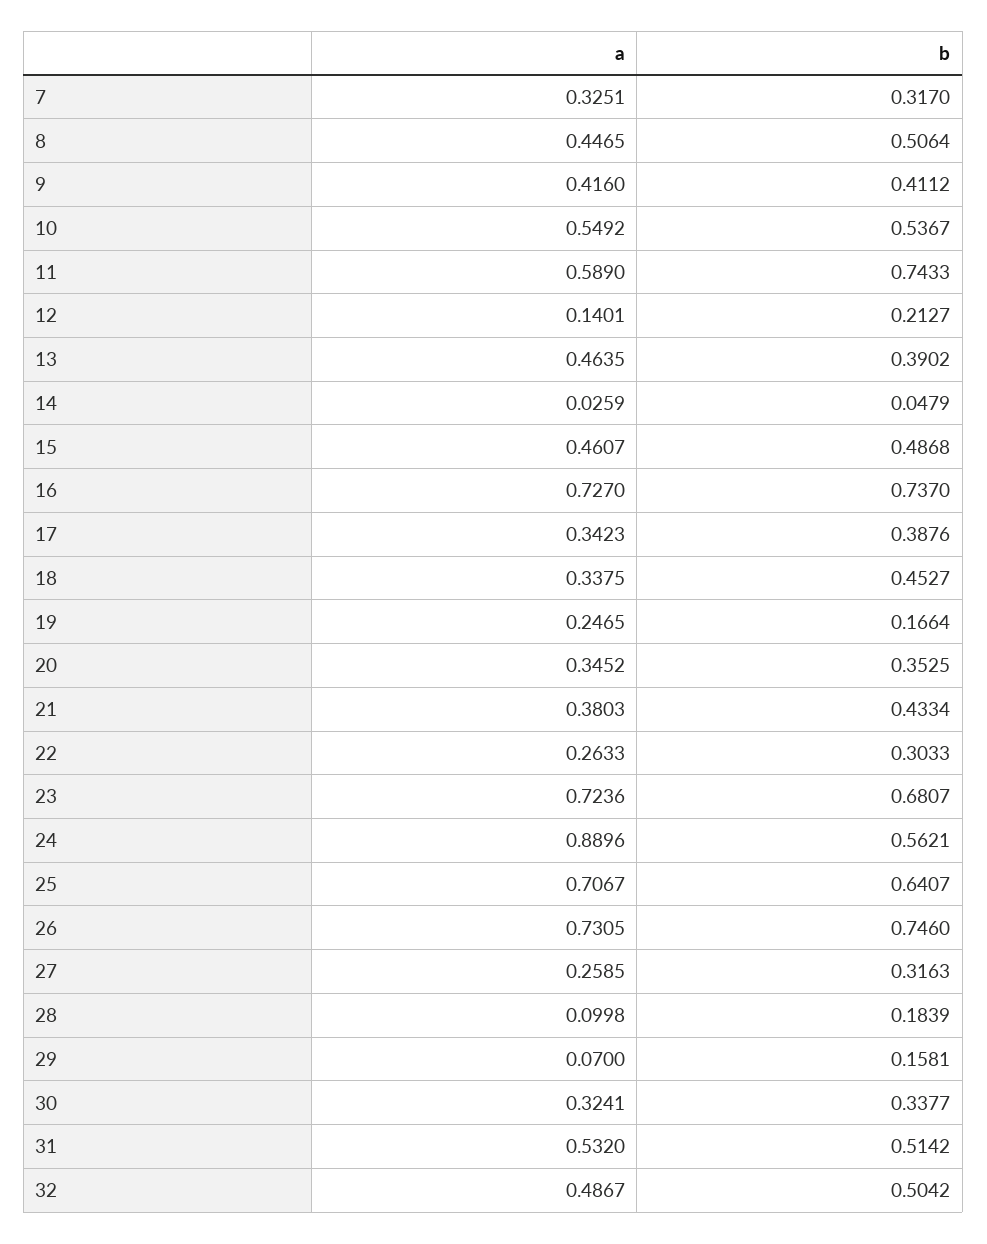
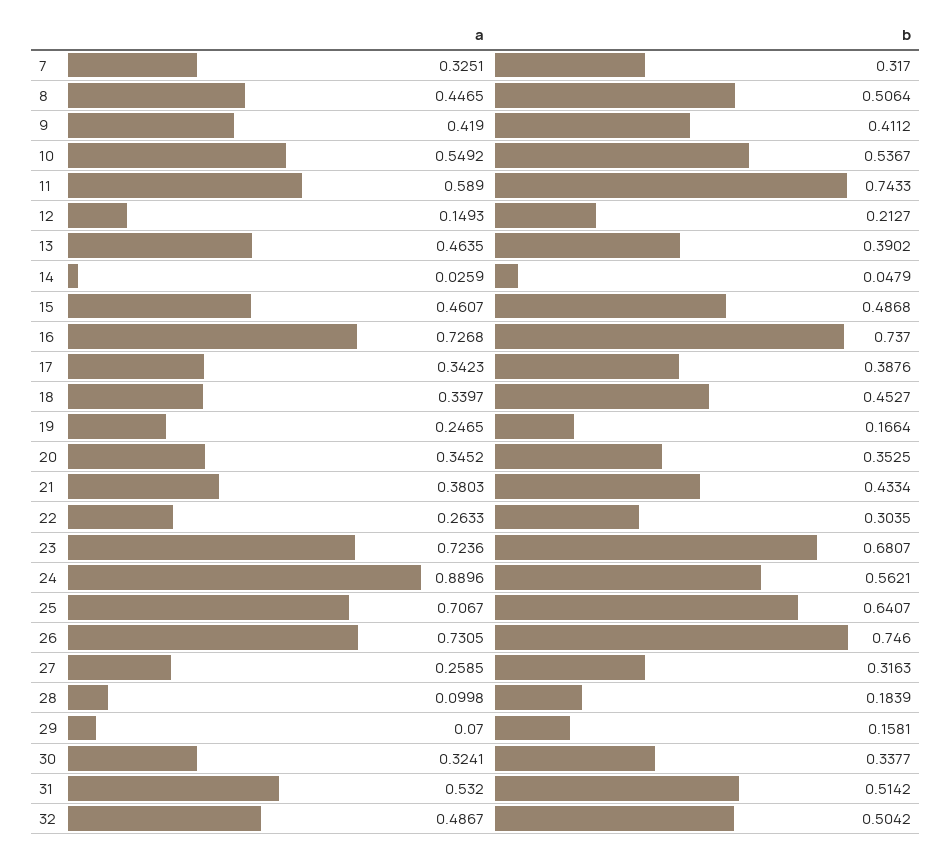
  {
    "a": {
      "7": 0.3251,
      "8": 0.4465,
-     "9": 0.416,
+     "9": 0.419,
      "10": 0.5492,
      "11": 0.589,
-     "12": 0.1401,
+     "12": 0.1493,
      "13": 0.4635,
      "14": 0.0259,
      "15": 0.4607,
-     "16": 0.727,
+     "16": 0.7268,
      "17": 0.3423,
-     "18": 0.3375,
+     "18": 0.3397,
      "19": 0.2465,
      "20": 0.3452,
      "21": 0.3803,
      "22": 0.2633,
      "23": 0.7236,
      "24": 0.8896,
      "25": 0.7067,
      "26": 0.7305,
      "27": 0.2585,
      "28": 0.0998,
      "29": 0.07,
      "30": 0.3241,
      "31": 0.532,
      "32": 0.4867
    },
    "b": {
      "7": 0.317,
      "8": 0.5064,
      "9": 0.4112,
      "10": 0.5367,
      "11": 0.7433,
      "12": 0.2127,
      "13": 0.3902,
      "14": 0.0479,
      "15": 0.4868,
      "16": 0.737,
      "17": 0.3876,
      "18": 0.4527,
      "19": 0.1664,
      "20": 0.3525,
      "21": 0.4334,
-     "22": 0.3033,
+     "22": 0.3035,
      "23": 0.6807,
      "24": 0.5621,
      "25": 0.6407,
      "26": 0.746,
      "27": 0.3163,
      "28": 0.1839,
      "29": 0.1581,
      "30": 0.3377,
      "31": 0.5142,
      "32": 0.5042
    }
  }

